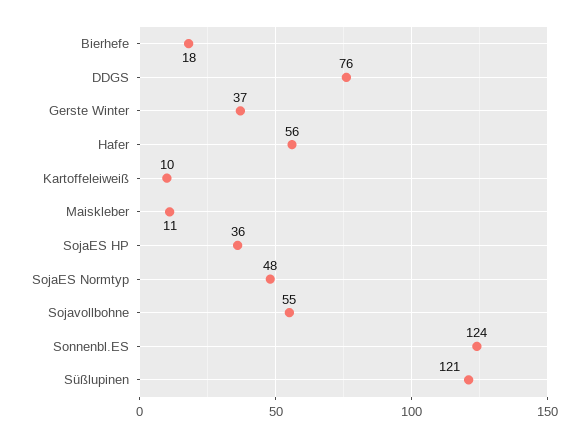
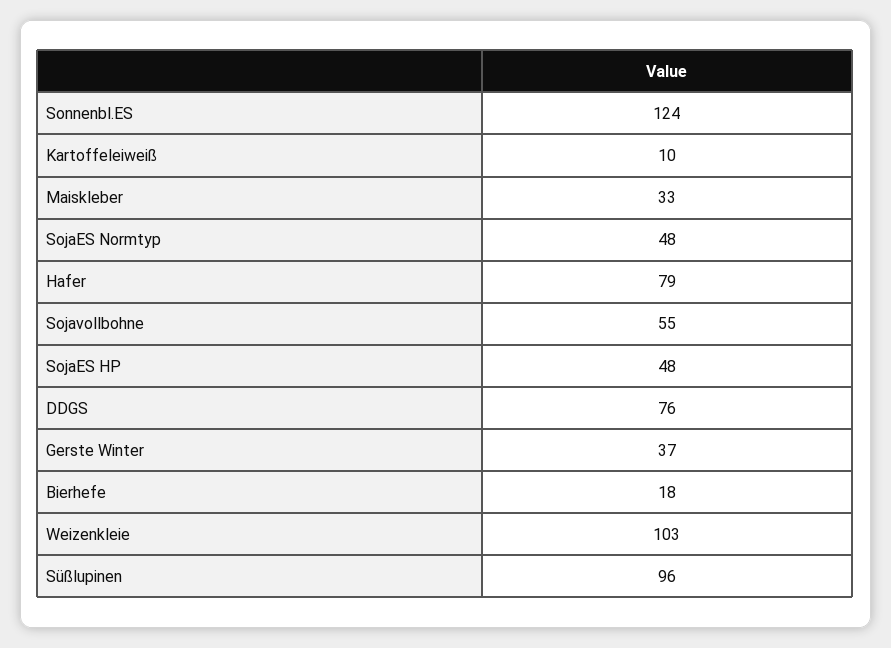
  {
    "Bierhefe": 18,
    "DDGS": 76,
    "Gerste Winter": 37,
-   "Hafer": 56,
+   "Hafer": 79,
    "Kartoffeleiweiß": 10,
-   "Maiskleber": 11,
+   "Maiskleber": 33,
-   "SojaES HP": 36,
+   "SojaES HP": 48,
    "SojaES Normtyp": 48,
    "Sojavollbohne": 55,
    "Sonnenbl.ES": 124,
-   "Süßlupinen": 121
+   "Süßlupinen": 96,
+   "Weizenkleie": 103
  }

